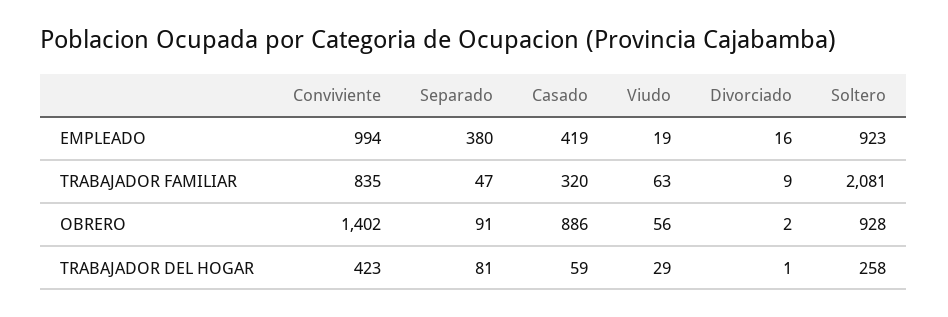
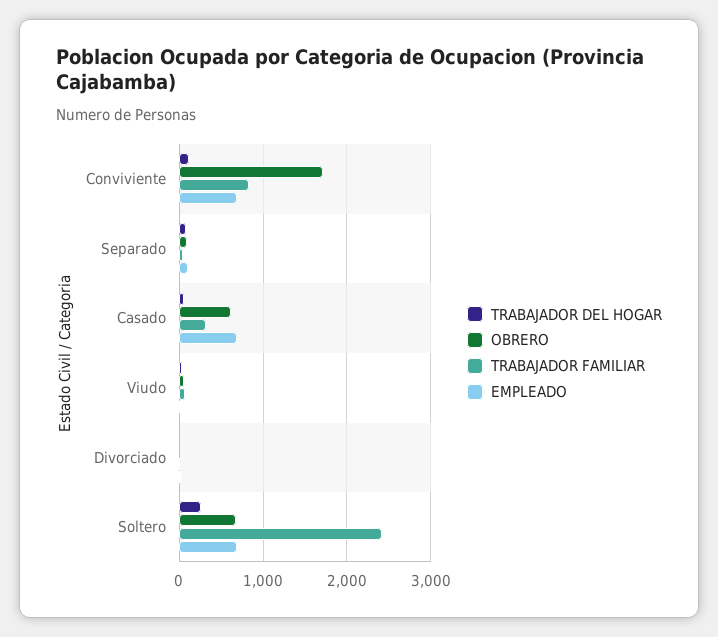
  {
    "EMPLEADO": {
-     "Conviviente": 994,
+     "Conviviente": 700,
-     "Separado": 380,
+     "Separado": 100,
-     "Casado": 419,
+     "Casado": 700,
      "Viudo": 19,
      "Divorciado": 16,
-     "Soltero": 923
+     "Soltero": 700
    },
    "TRABAJADOR FAMILIAR": {
      "Conviviente": 835,
      "Separado": 47,
      "Casado": 320,
      "Viudo": 63,
      "Divorciado": 9,
-     "Soltero": 2081
+     "Soltero": 2400
    },
    "OBRERO": {
-     "Conviviente": 1402,
+     "Conviviente": 1700,
      "Separado": 91,
-     "Casado": 886,
+     "Casado": 600,
      "Viudo": 56,
      "Divorciado": 2,
-     "Soltero": 928
+     "Soltero": 700
    },
    "TRABAJADOR DEL HOGAR": {
-     "Conviviente": 423,
+     "Conviviente": 100,
      "Separado": 81,
      "Casado": 59,
      "Viudo": 29,
      "Divorciado": 1,
      "Soltero": 258
    }
  }

